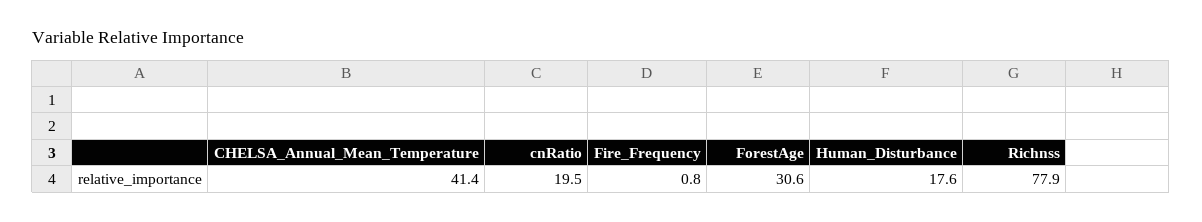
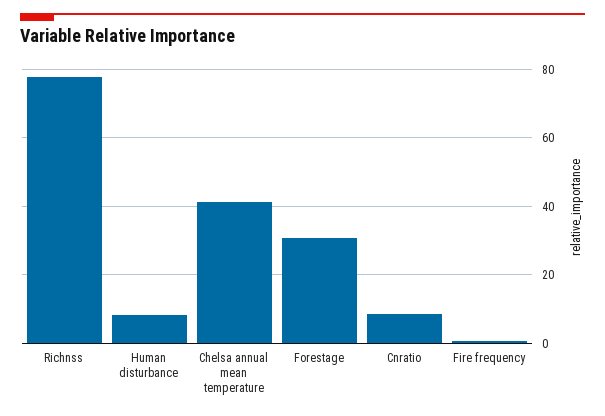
  {
    "CHELSA_Annual_Mean_Temperature": 41.4,
-   "cnRatio": 19.5,
+   "cnRatio": 8,
    "Fire_Frequency": 0.8,
    "ForestAge": 30.6,
-   "Human_Disturbance": 17.6,
+   "Human_Disturbance": 8,
    "Richnss": 77.9
  }

